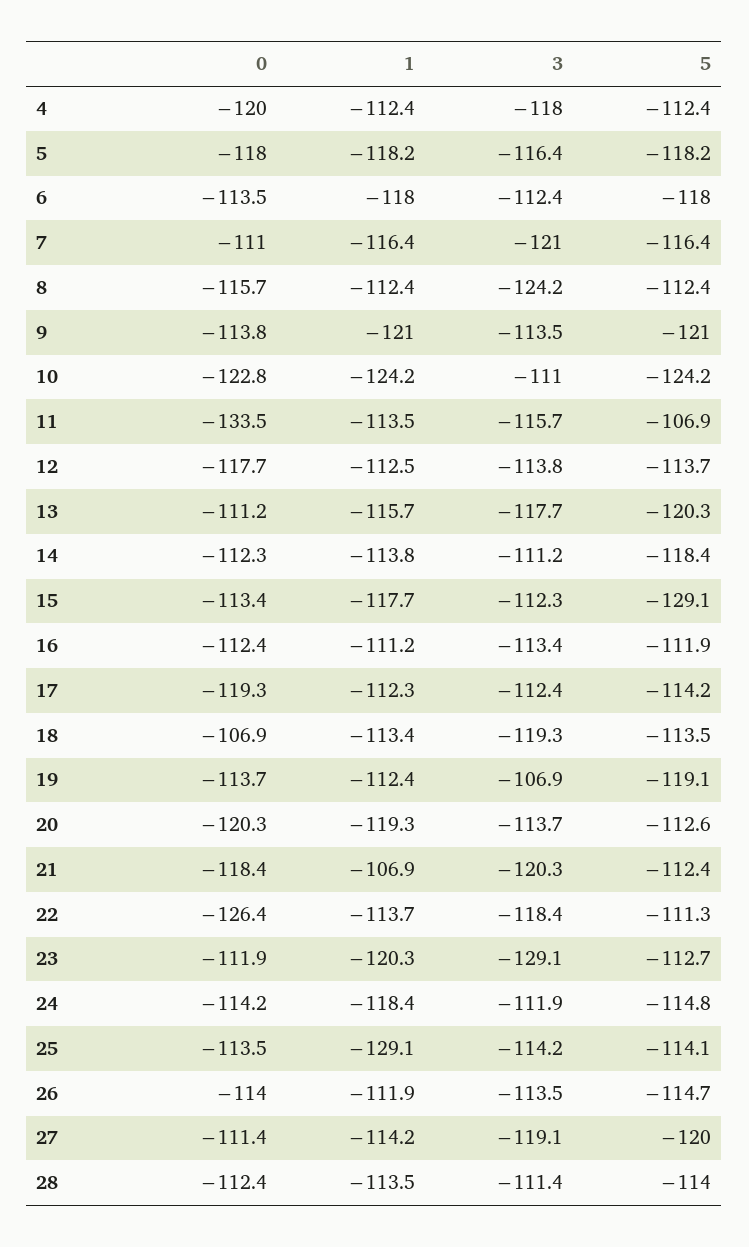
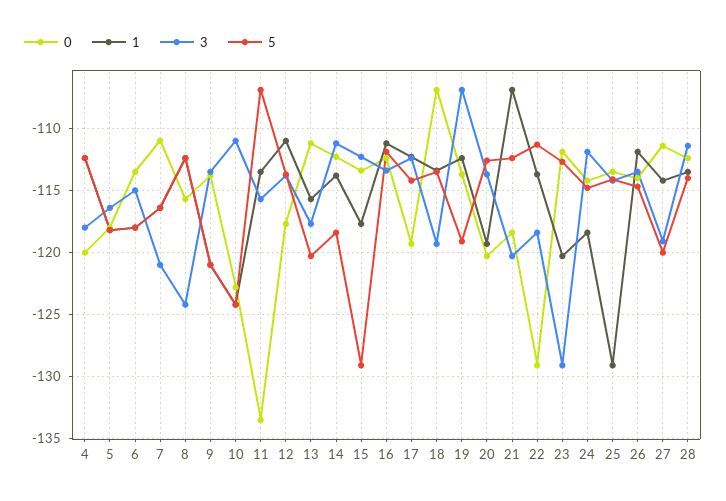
  {
    "0": {
      "4": -120,
      "5": -118,
      "6": -113.5,
      "7": -111,
      "8": -115.7,
      "9": -113.8,
      "10": -122.8,
      "11": -133.5,
      "12": -117.7,
      "13": -111.2,
      "14": -112.3,
      "15": -113.4,
      "16": -112.4,
      "17": -119.3,
      "18": -106.9,
      "19": -113.7,
      "20": -120.3,
      "21": -118.4,
-     "22": -126.4,
+     "22": -129,
      "23": -111.9,
      "24": -114.2,
      "25": -113.5,
      "26": -114,
      "27": -111.4,
      "28": -112.4
    },
    "1": {
      "4": -112.4,
      "5": -118.2,
      "6": -118,
      "7": -116.4,
      "8": -112.4,
      "9": -121,
      "10": -124.2,
      "11": -113.5,
-     "12": -112.5,
+     "12": -111,
      "13": -115.7,
      "14": -113.8,
      "15": -117.7,
      "16": -111.2,
      "17": -112.3,
      "18": -113.4,
      "19": -112.4,
      "20": -119.3,
      "21": -106.9,
      "22": -113.7,
      "23": -120.3,
      "24": -118.4,
      "25": -129.1,
      "26": -111.9,
      "27": -114.2,
      "28": -113.5
    },
    "3": {
      "4": -118,
      "5": -116.4,
-     "6": -112.4,
+     "6": -115,
      "7": -121,
      "8": -124.2,
      "9": -113.5,
      "10": -111,
      "11": -115.7,
      "12": -113.8,
      "13": -117.7,
      "14": -111.2,
      "15": -112.3,
      "16": -113.4,
      "17": -112.4,
      "18": -119.3,
      "19": -106.9,
      "20": -113.7,
      "21": -120.3,
      "22": -118.4,
      "23": -129.1,
      "24": -111.9,
      "25": -114.2,
      "26": -113.5,
      "27": -119.1,
      "28": -111.4
    },
    "5": {
      "4": -112.4,
      "5": -118.2,
      "6": -118,
      "7": -116.4,
      "8": -112.4,
      "9": -121,
      "10": -124.2,
      "11": -106.9,
      "12": -113.7,
      "13": -120.3,
      "14": -118.4,
      "15": -129.1,
      "16": -111.9,
      "17": -114.2,
      "18": -113.5,
      "19": -119.1,
      "20": -112.6,
      "21": -112.4,
      "22": -111.3,
      "23": -112.7,
      "24": -114.8,
      "25": -114.1,
      "26": -114.7,
      "27": -120,
      "28": -114
    }
  }

